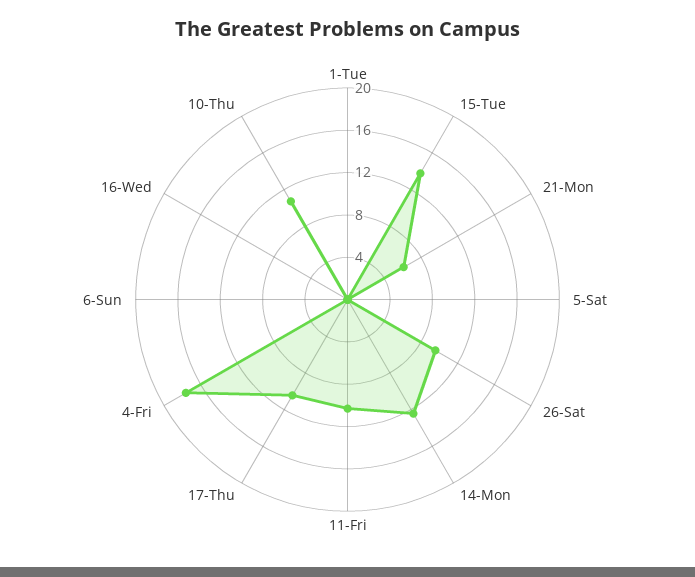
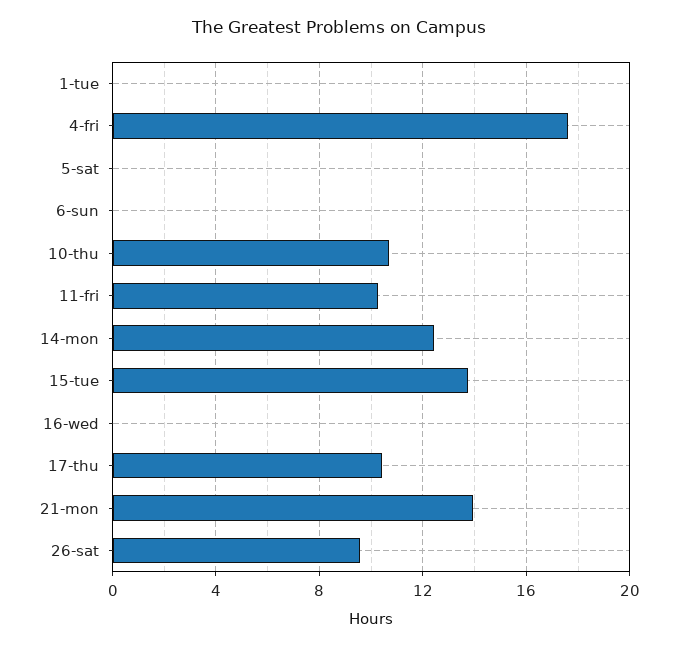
  {
    "1-Tue": 0,
    "15-Tue": 14,
-   "21-Mon": 6,
+   "21-Mon": 14,
    "5-Sat": 0,
    "26-Sat": 9.5,
    "14-Mon": 12.5,
    "11-Fri": 10.5,
    "17-Thu": 10.5,
    "4-Fri": 17.5,
    "6-Sun": 0,
    "16-Wed": 0,
    "10-Thu": 10.5
  }

